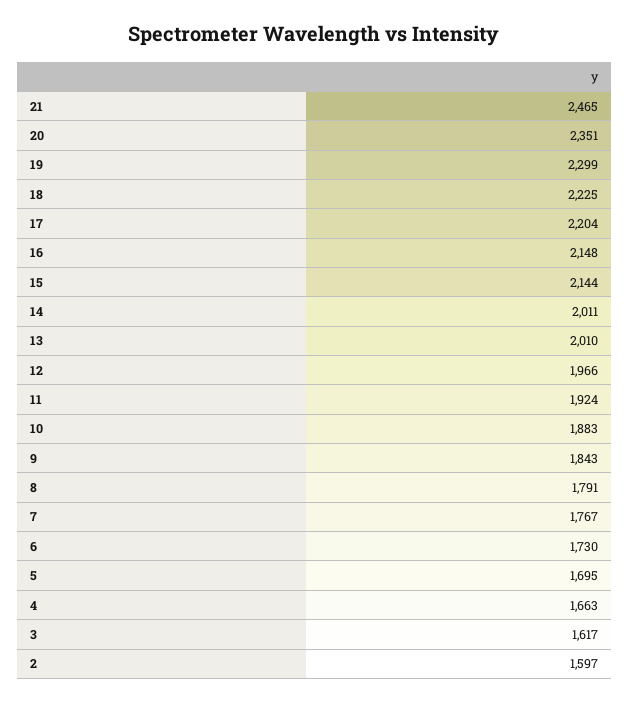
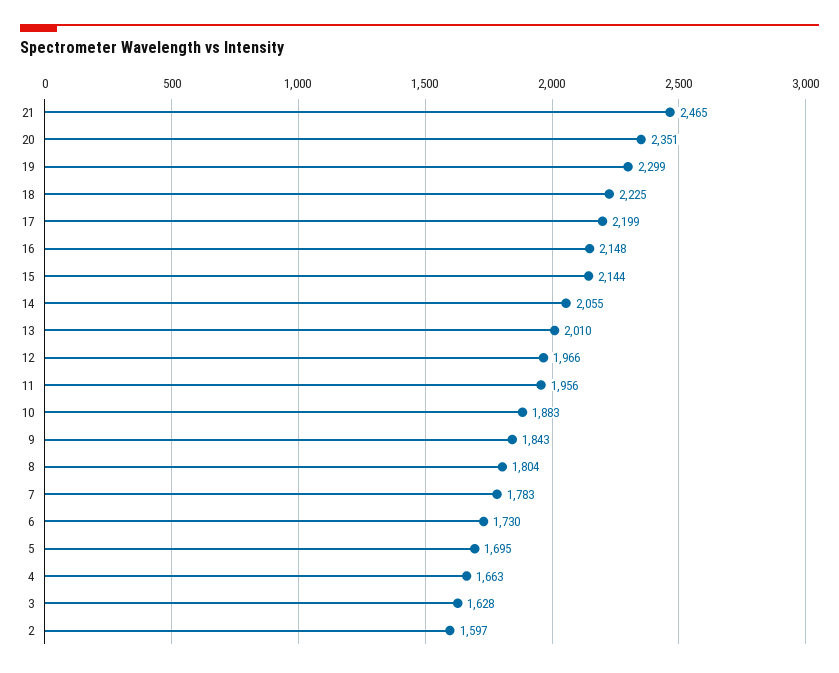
  {
    "21": 2465,
    "20": 2351,
    "19": 2299,
    "18": 2225,
-   "17": 2204,
+   "17": 2199,
    "16": 2148,
    "15": 2144,
-   "14": 2011,
+   "14": 2055,
    "13": 2010,
    "12": 1966,
-   "11": 1924,
+   "11": 1956,
    "10": 1883,
    "9": 1843,
-   "8": 1791,
+   "8": 1804,
-   "7": 1767,
+   "7": 1783,
    "6": 1730,
    "5": 1695,
    "4": 1663,
-   "3": 1617,
+   "3": 1628,
    "2": 1597
  }

